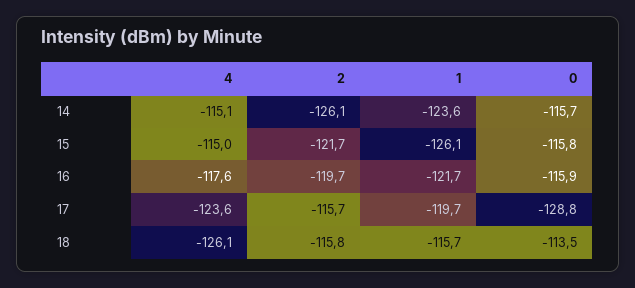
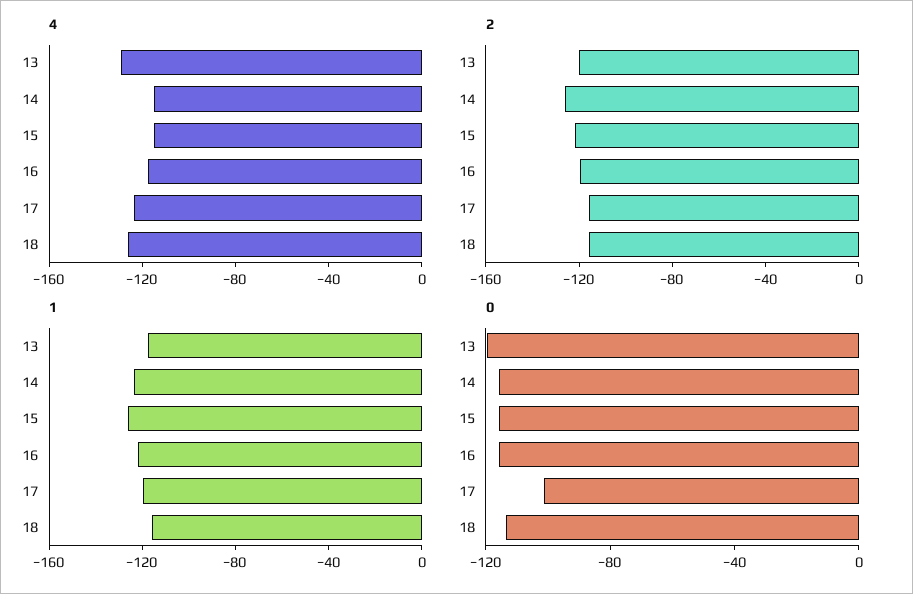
  {
    "4": {
      "14": -115.1,
      "15": -115,
      "16": -117.6,
      "17": -123.6,
-     "18": -126.1
+     "18": -126.1,
+     "13": -130
    },
    "2": {
      "14": -126.1,
      "15": -121.7,
      "16": -119.7,
      "17": -115.7,
-     "18": -115.8
+     "18": -115.8,
+     "13": -120
    },
    "1": {
      "14": -123.6,
      "15": -126.1,
      "16": -121.7,
      "17": -119.7,
-     "18": -115.7
+     "18": -115.7,
+     "13": -120
    },
    "0": {
      "14": -115.7,
      "15": -115.8,
      "16": -115.9,
-     "17": -128.8,
+     "17": -100,
-     "18": -113.5
+     "18": -113.5,
+     "13": -120
    }
  }

